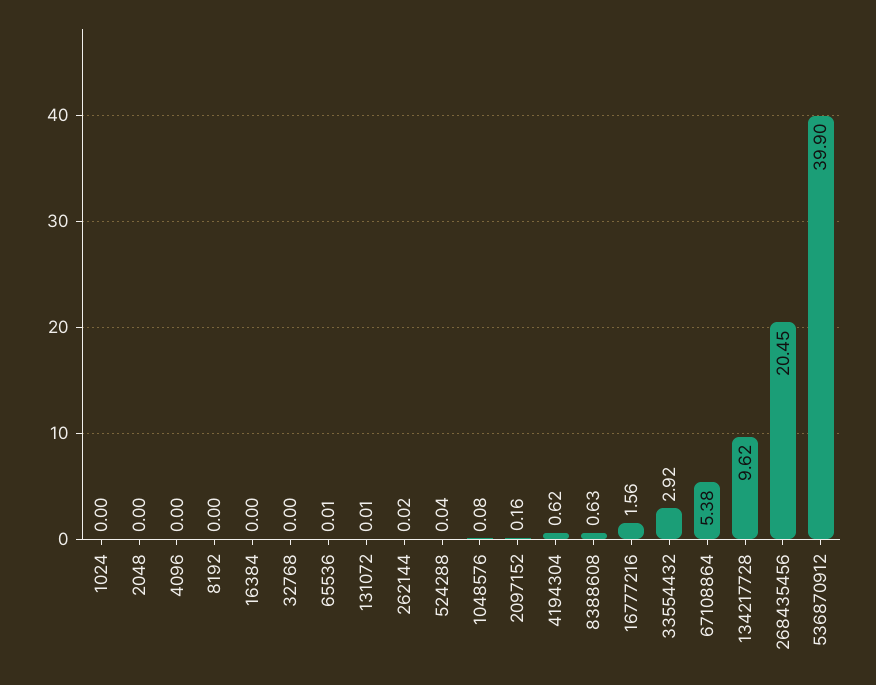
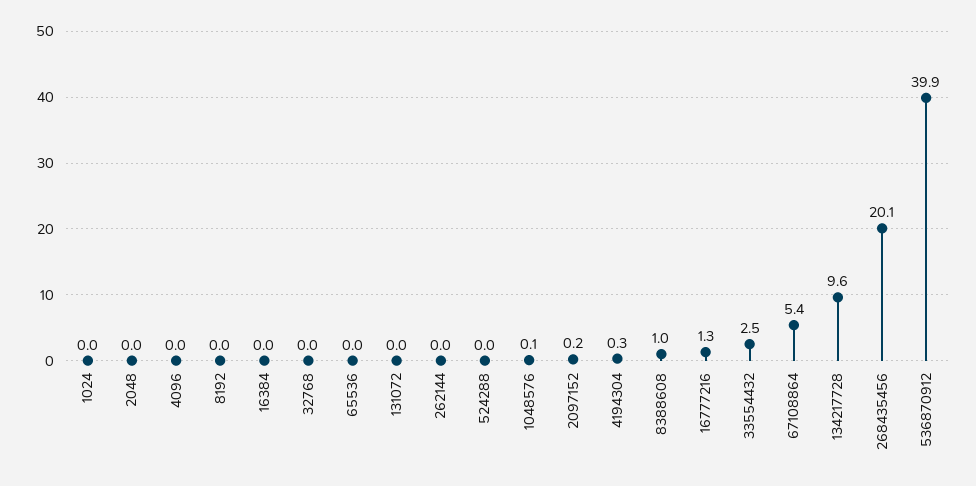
  {
    "1024": 0,
    "2048": 0,
    "4096": 0,
    "8192": 0,
    "16384": 0,
    "32768": 0,
    "65536": 0.01,
    "131072": 0.01,
    "262144": 0.02,
    "524288": 0.04,
    "1048576": 0.08,
    "2097152": 0.16,
-   "4194304": 0.62,
+   "4194304": 0.3,
-   "8388608": 0.63,
+   "8388608": 1,
-   "16777216": 1.56,
+   "16777216": 1.3,
-   "33554432": 2.92,
+   "33554432": 2.5,
    "67108864": 5.38,
    "134217728": 9.62,
-   "268435456": 20.45,
+   "268435456": 20.1,
    "536870912": 39.9
  }

